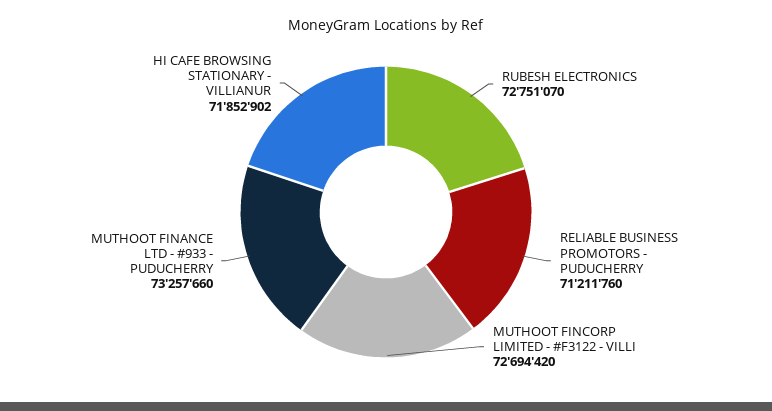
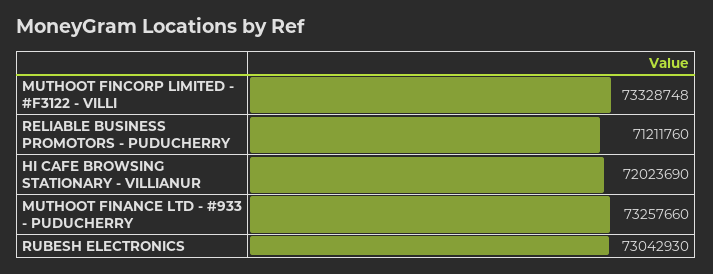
  {
-   "RUBESH ELECTRONICS": 72751070,
+   "RUBESH ELECTRONICS": 73042930,
    "RELIABLE BUSINESS PROMOTORS - PUDUCHERRY": 71211760,
-   "MUTHOOT FINCORP LIMITED - #F3122 - VILLI": 72694420,
+   "MUTHOOT FINCORP LIMITED - #F3122 - VILLI": 73328748,
    "MUTHOOT FINANCE LTD - #933 - PUDUCHERRY": 73257660,
-   "HI CAFE BROWSING STATIONARY - VILLIANUR": 71852902
+   "HI CAFE BROWSING STATIONARY - VILLIANUR": 72023690
  }

